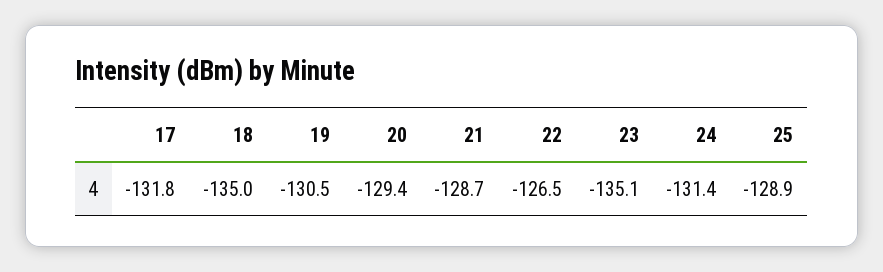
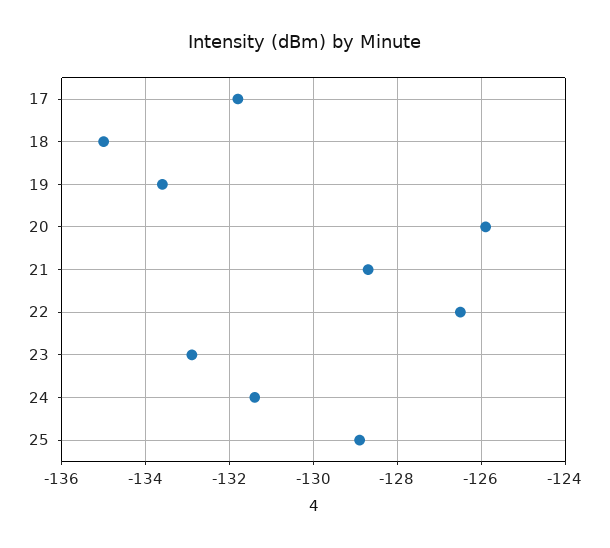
  {
    "17": -131.8,
    "18": -135,
-   "19": -130.5,
+   "19": -133.5,
-   "20": -129.4,
+   "20": -126,
    "21": -128.7,
    "22": -126.5,
-   "23": -135.1,
+   "23": -133,
    "24": -131.4,
    "25": -128.9
  }

